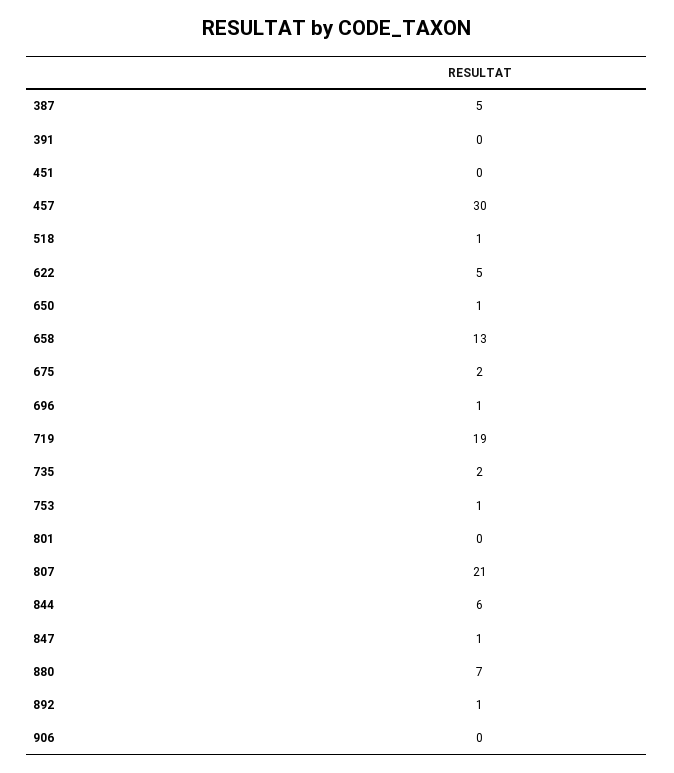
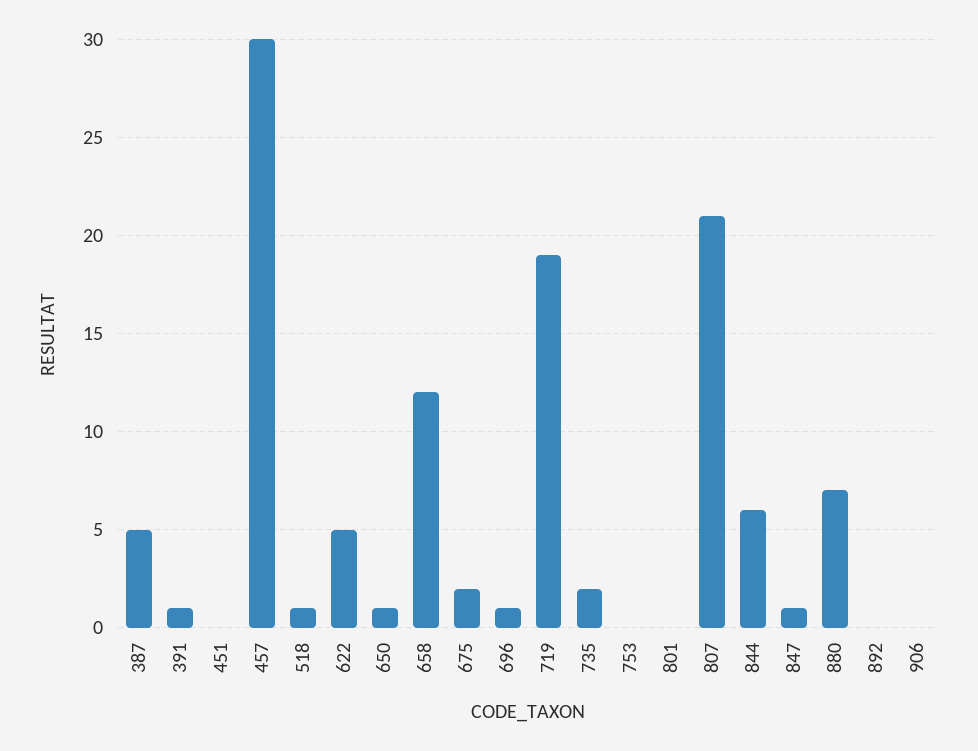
  {
    "387": 5,
-   "391": 0,
+   "391": 1,
    "451": 0,
    "457": 30,
    "518": 1,
    "622": 5,
    "650": 1,
-   "658": 13,
+   "658": 12,
    "675": 2,
    "696": 1,
    "719": 19,
    "735": 2,
-   "753": 1,
+   "753": 0,
    "801": 0,
    "807": 21,
    "844": 6,
    "847": 1,
    "880": 7,
-   "892": 1,
+   "892": 0,
    "906": 0
  }

